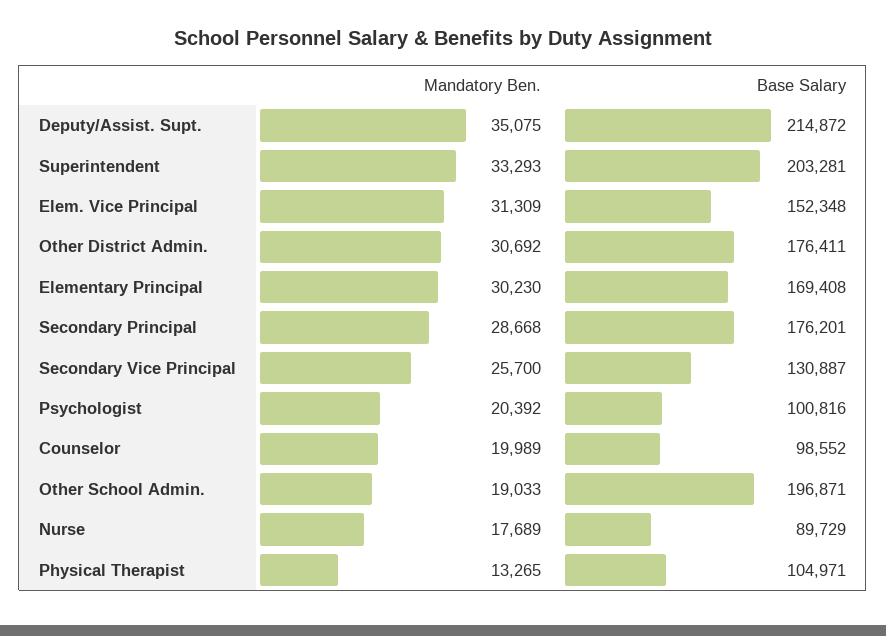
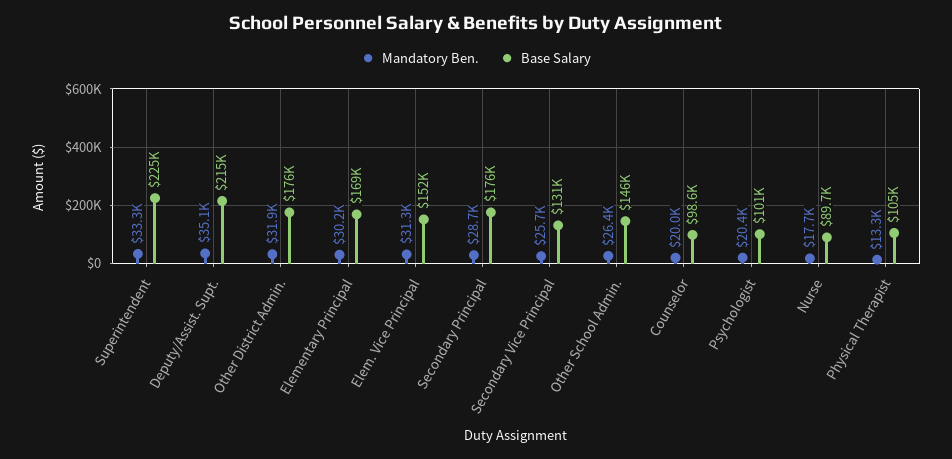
  {
    "Mandatory Ben.": {
      "Deputy/Assist. Supt.": 35075,
      "Superintendent": 33293,
      "Elem. Vice Principal": 31309,
-     "Other District Admin.": 30692,
+     "Other District Admin.": 31900,
      "Elementary Principal": 30230,
      "Secondary Principal": 28668,
      "Secondary Vice Principal": 25700,
      "Psychologist": 20392,
      "Counselor": 19989,
-     "Other School Admin.": 19033,
+     "Other School Admin.": 26400,
      "Nurse": 17689,
      "Physical Therapist": 13265
    },
    "Base Salary": {
      "Deputy/Assist. Supt.": 214872,
-     "Superintendent": 203281,
+     "Superintendent": 225000,
      "Elem. Vice Principal": 152348,
      "Other District Admin.": 176411,
      "Elementary Principal": 169408,
      "Secondary Principal": 176201,
      "Secondary Vice Principal": 130887,
      "Psychologist": 100816,
      "Counselor": 98552,
-     "Other School Admin.": 196871,
+     "Other School Admin.": 146000,
      "Nurse": 89729,
      "Physical Therapist": 104971
    }
  }

